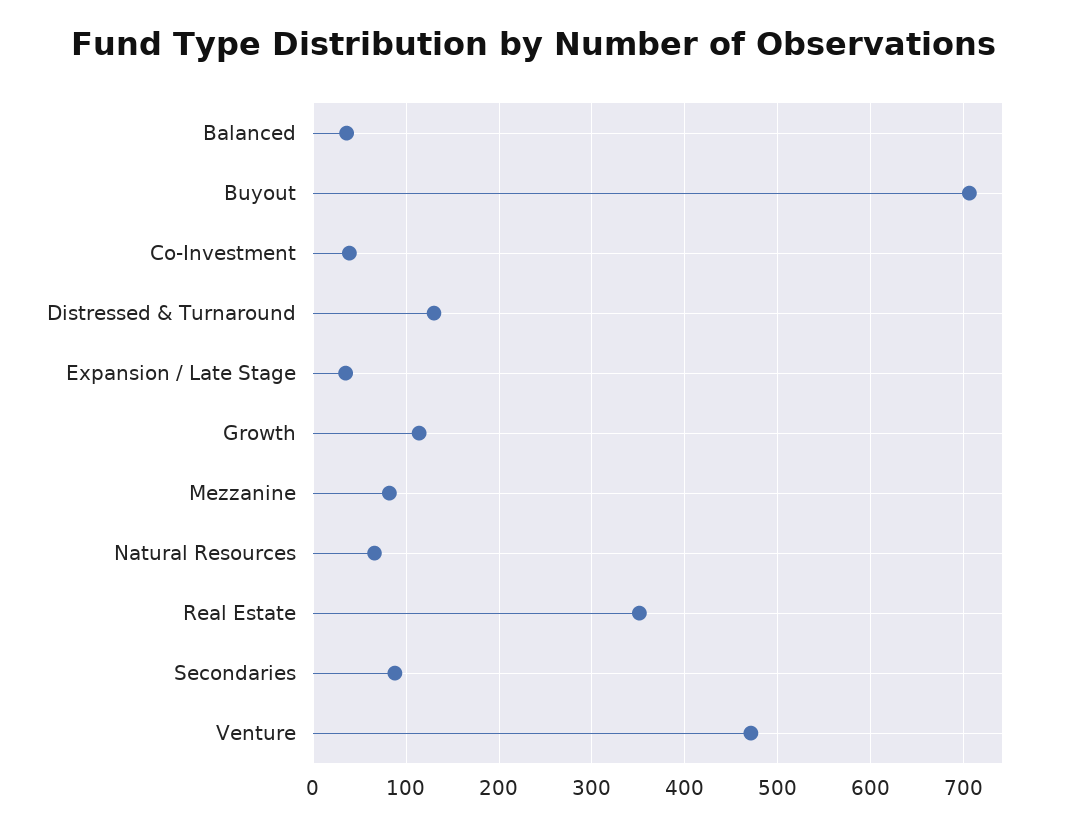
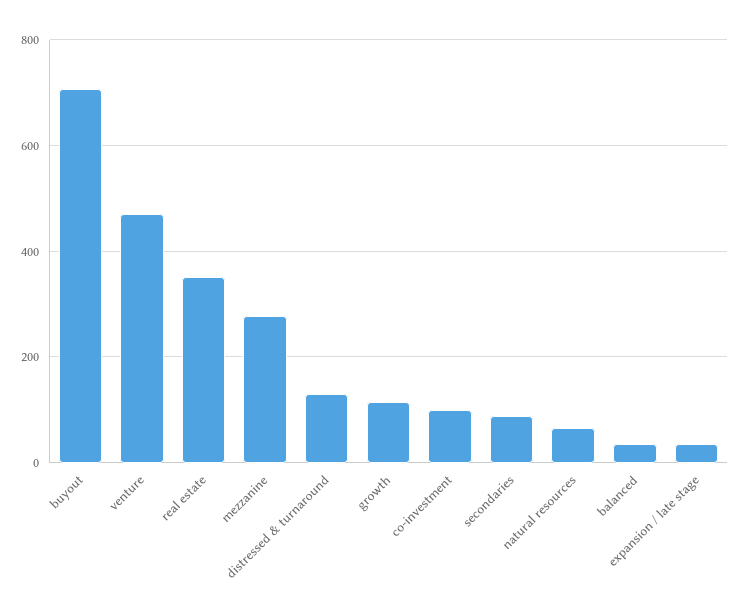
  {
    "Balanced": 40,
    "Buyout": 710,
-   "Co-Investment": 40,
+   "Co-Investment": 100,
    "Distressed & Turnaround": 130,
    "Expansion / Late Stage": 40,
    "Growth": 110,
-   "Mezzanine": 80,
+   "Mezzanine": 280,
    "Natural Resources": 70,
    "Real Estate": 350,
    "Secondaries": 90,
    "Venture": 470
  }

